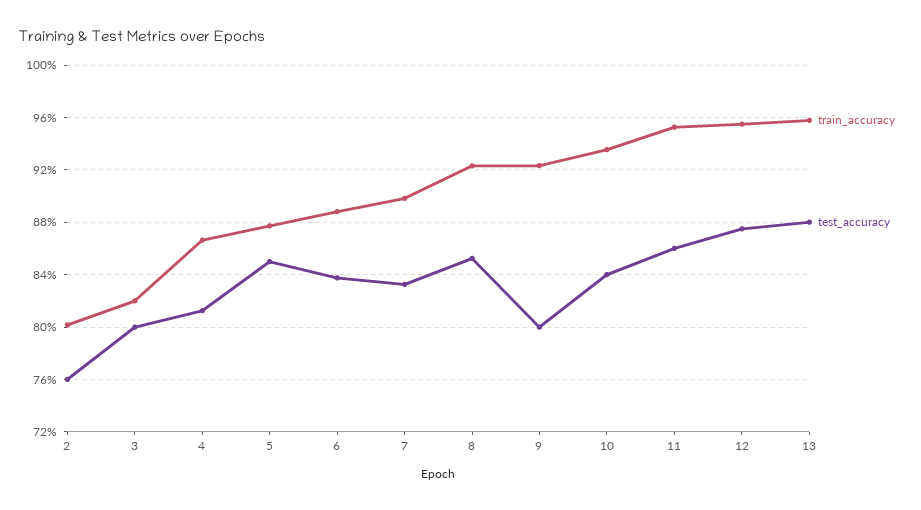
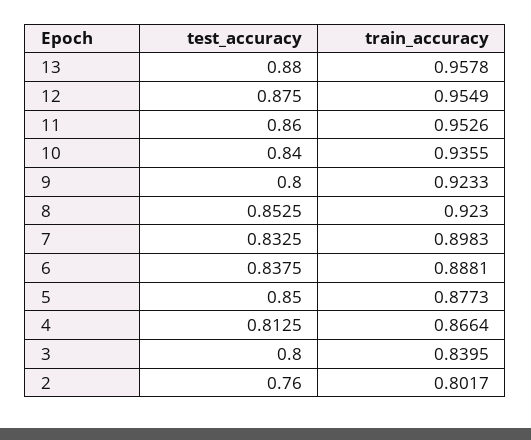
  {
    "train_accuracy": {
      "2": 0.8017,
-     "3": 0.82,
+     "3": 0.8395,
      "4": 0.8664,
      "5": 0.8773,
      "6": 0.8881,
      "7": 0.8983,
      "8": 0.923,
      "9": 0.9233,
      "10": 0.9355,
      "11": 0.9526,
      "12": 0.9549,
      "13": 0.9578
    },
    "test_accuracy": {
      "2": 0.76,
      "3": 0.8,
      "4": 0.8125,
      "5": 0.85,
      "6": 0.8375,
      "7": 0.8325,
      "8": 0.8525,
      "9": 0.8,
      "10": 0.84,
      "11": 0.86,
      "12": 0.875,
      "13": 0.88
    }
  }

